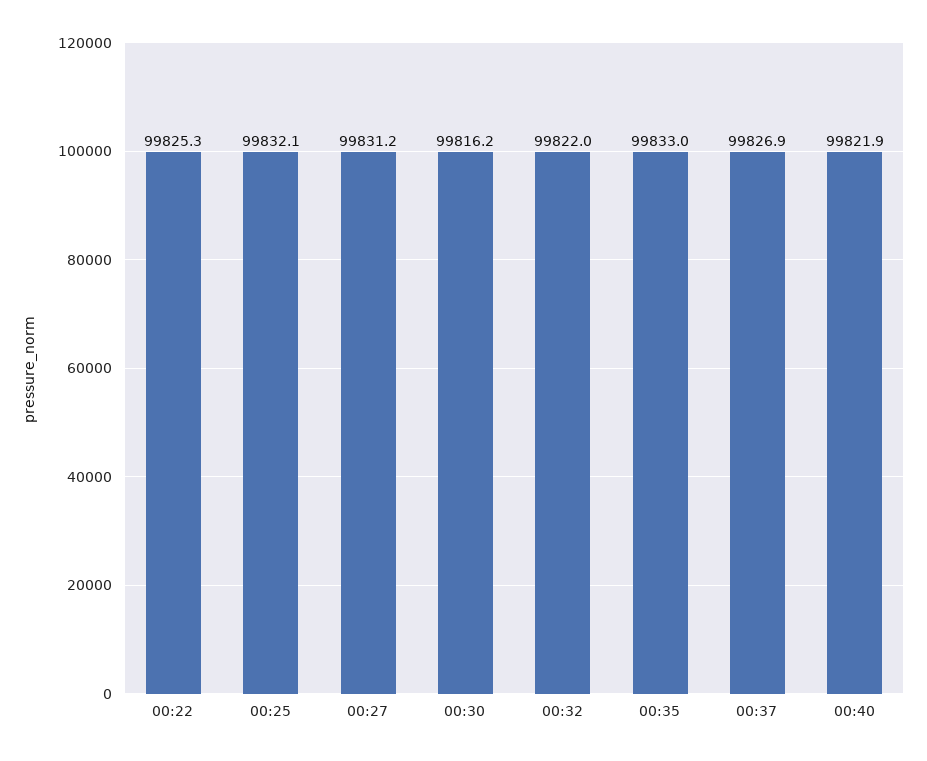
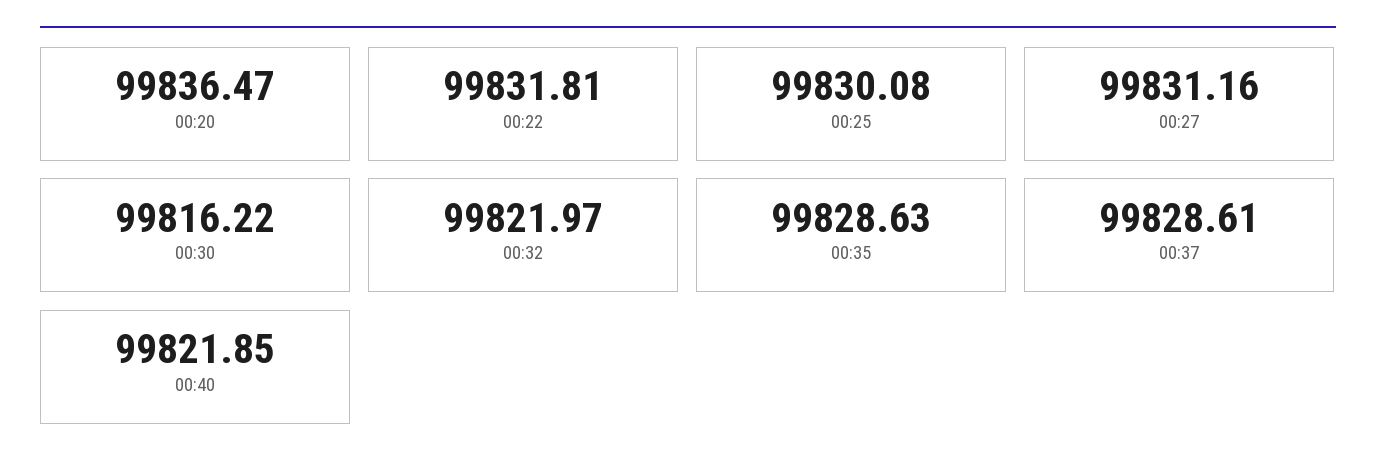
  {
-   "00:22": 99825.3,
+   "00:22": 99831.81,
-   "00:25": 99832.1,
+   "00:25": 99830.08,
    "00:27": 99831.16,
    "00:30": 99816.22,
    "00:32": 99821.97,
-   "00:35": 99833,
+   "00:35": 99828.63,
-   "00:37": 99826.9,
+   "00:37": 99828.61,
-   "00:40": 99821.85
+   "00:40": 99821.85,
+   "00:20": 99836.47
  }

